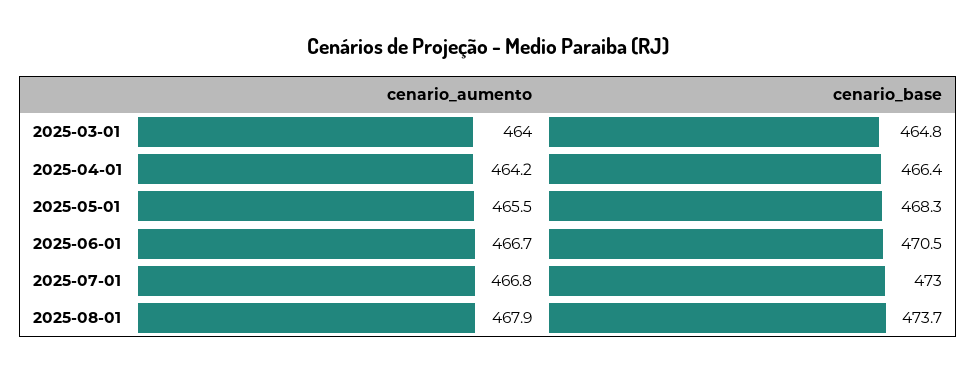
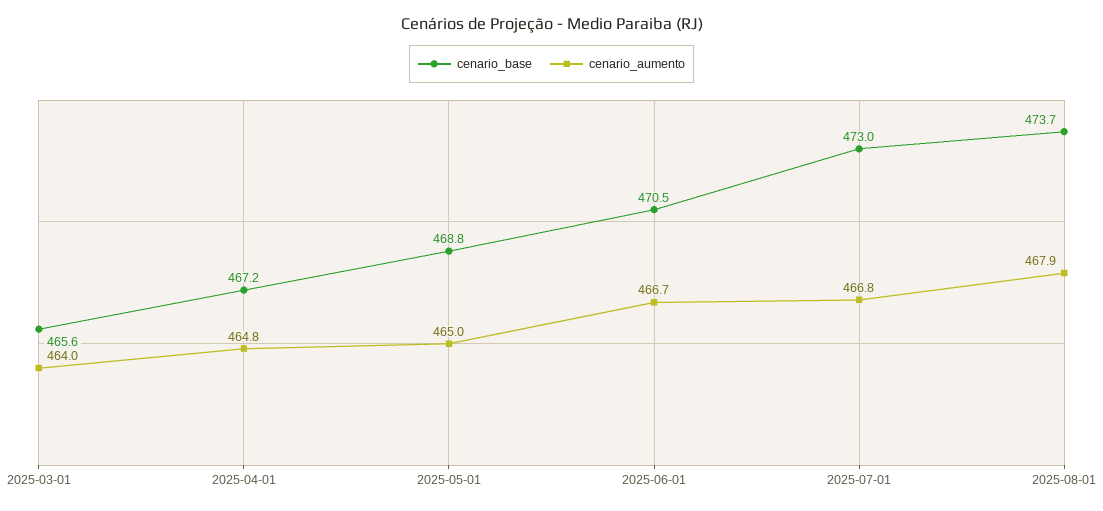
  {
    "cenario_aumento": {
      "2025-03-01": 464,
-     "2025-04-01": 464.2,
+     "2025-04-01": 464.8,
-     "2025-05-01": 465.5,
+     "2025-05-01": 465,
      "2025-06-01": 466.7,
      "2025-07-01": 466.8,
      "2025-08-01": 467.9
    },
    "cenario_base": {
-     "2025-03-01": 464.8,
+     "2025-03-01": 465.6,
-     "2025-04-01": 466.4,
+     "2025-04-01": 467.2,
-     "2025-05-01": 468.3,
+     "2025-05-01": 468.8,
      "2025-06-01": 470.5,
      "2025-07-01": 473,
      "2025-08-01": 473.7
    }
  }

